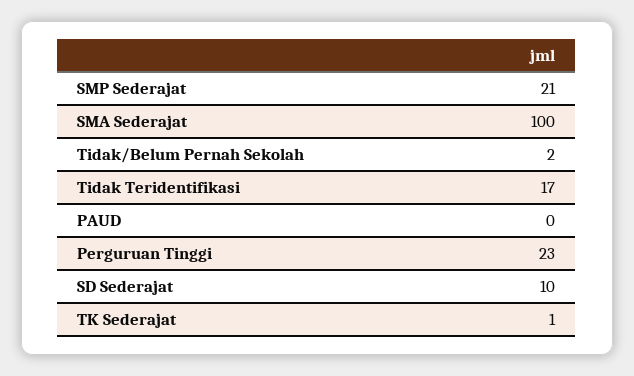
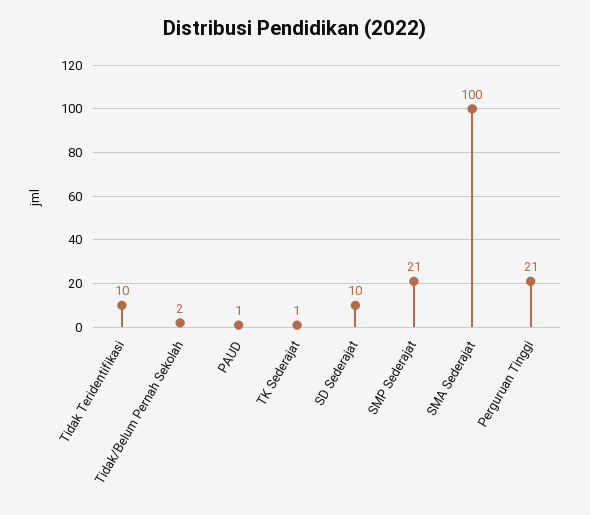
  {
    "SMP Sederajat": 21,
    "SMA Sederajat": 100,
    "Tidak/Belum Pernah Sekolah": 2,
-   "Tidak Teridentifikasi": 17,
+   "Tidak Teridentifikasi": 10,
-   "PAUD": 0,
+   "PAUD": 1,
-   "Perguruan Tinggi": 23,
+   "Perguruan Tinggi": 21,
    "SD Sederajat": 10,
    "TK Sederajat": 1
  }

